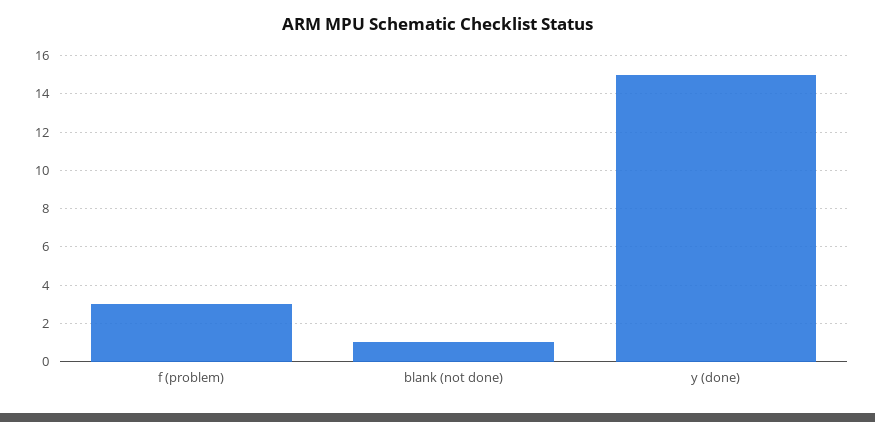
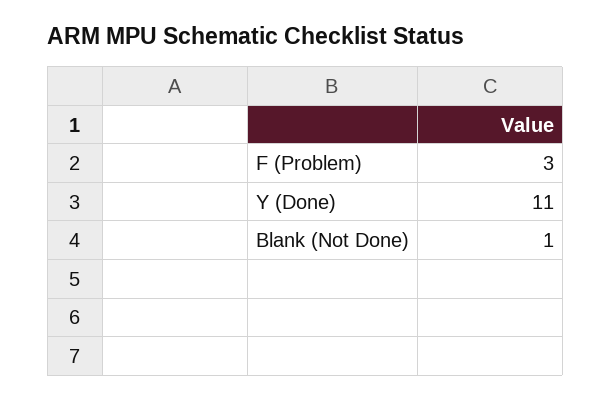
  {
    "f (problem)": 3,
    "blank (not done)": 1,
-   "y (done)": 15
+   "y (done)": 11
  }

